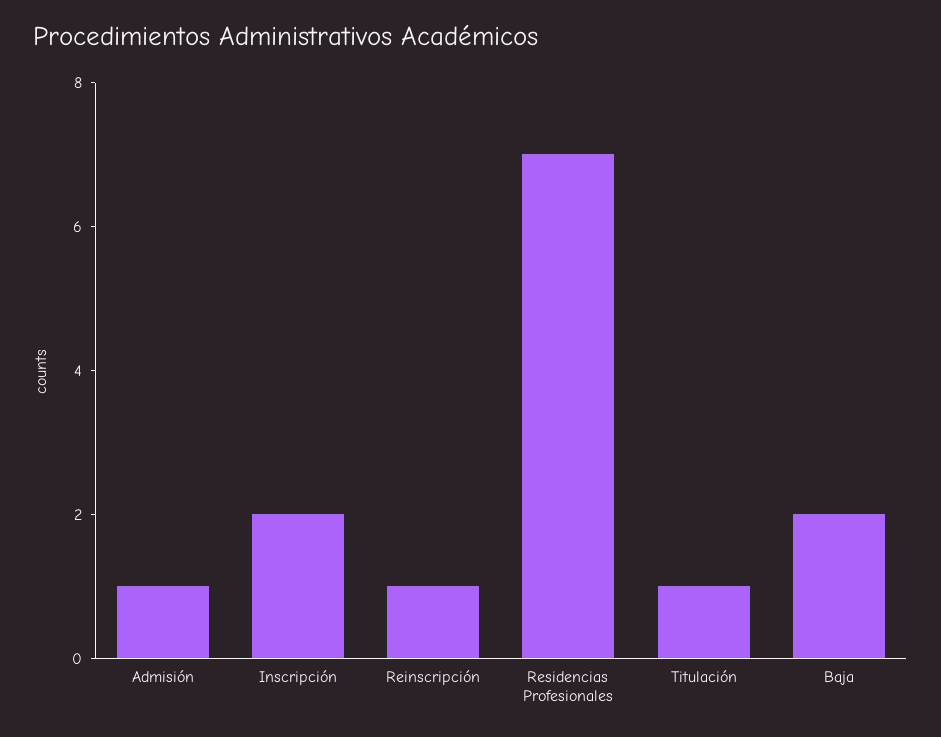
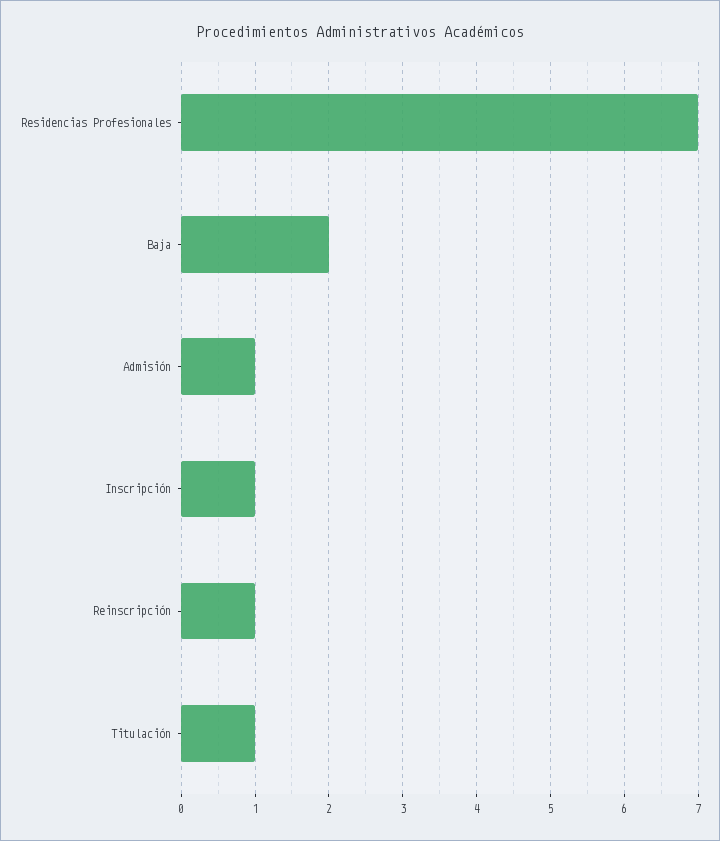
  {
    "Admisión": 1,
-   "Inscripción": 2,
+   "Inscripción": 1,
    "Reinscripción": 1,
    "Residencias Profesionales": 7,
    "Titulación": 1,
    "Baja": 2
  }

